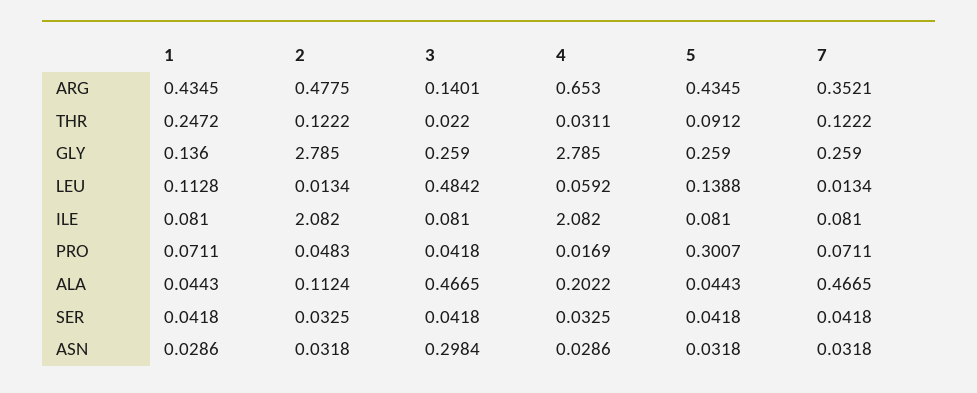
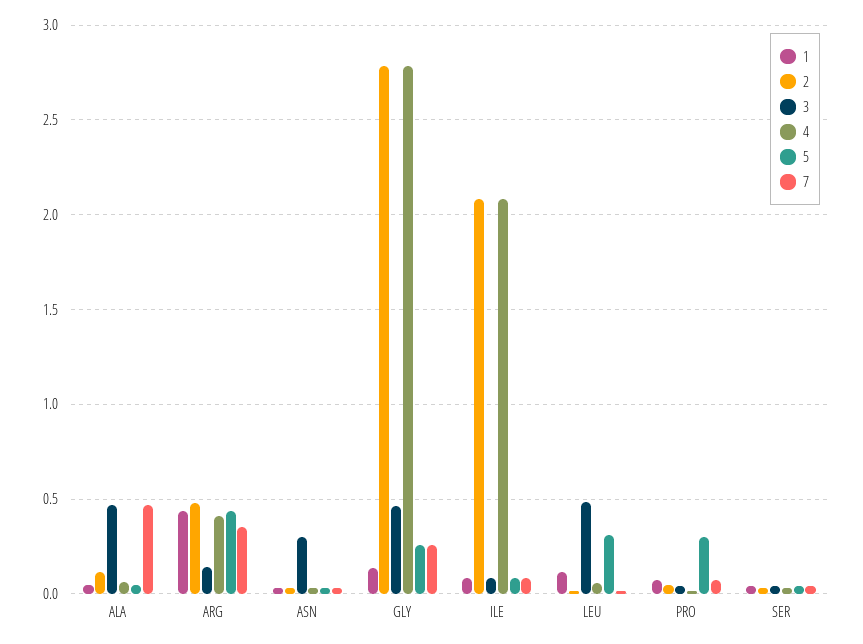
  {
    "1": {
      "ARG": 0.4345,
-     "THR": 0.2472,
      "GLY": 0.136,
      "LEU": 0.1128,
      "ILE": 0.081,
      "PRO": 0.0711,
      "ALA": 0.0443,
      "SER": 0.0418,
      "ASN": 0.0286
    },
    "2": {
      "ARG": 0.4775,
-     "THR": 0.1222,
      "GLY": 2.785,
      "LEU": 0.0134,
      "ILE": 2.082,
      "PRO": 0.0483,
      "ALA": 0.1124,
      "SER": 0.0325,
      "ASN": 0.0318
    },
    "3": {
      "ARG": 0.1401,
-     "THR": 0.022,
-     "GLY": 0.259,
+     "GLY": 0.45,
      "LEU": 0.4842,
      "ILE": 0.081,
      "PRO": 0.0418,
      "ALA": 0.4665,
      "SER": 0.0418,
      "ASN": 0.2984
    },
    "4": {
-     "ARG": 0.653,
+     "ARG": 0.4,
-     "THR": 0.0311,
      "GLY": 2.785,
      "LEU": 0.0592,
      "ILE": 2.082,
      "PRO": 0.0169,
-     "ALA": 0.2022,
+     "ALA": 0.05,
      "SER": 0.0325,
      "ASN": 0.0286
    },
    "5": {
      "ARG": 0.4345,
-     "THR": 0.0912,
      "GLY": 0.259,
-     "LEU": 0.1388,
+     "LEU": 0.3,
      "ILE": 0.081,
      "PRO": 0.3007,
      "ALA": 0.0443,
      "SER": 0.0418,
      "ASN": 0.0318
    },
    "7": {
      "ARG": 0.3521,
-     "THR": 0.1222,
      "GLY": 0.259,
      "LEU": 0.0134,
      "ILE": 0.081,
      "PRO": 0.0711,
      "ALA": 0.4665,
      "SER": 0.0418,
      "ASN": 0.0318
    }
  }

